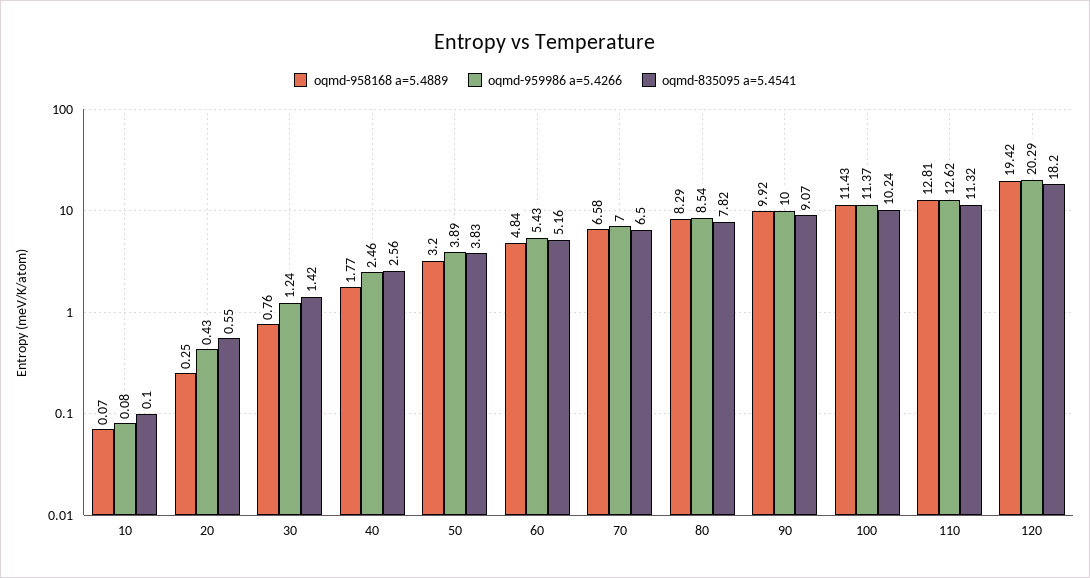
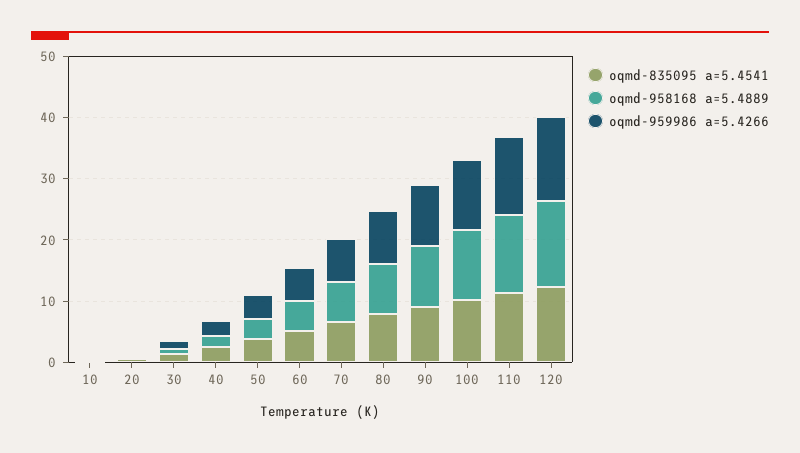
  {
    "oqmd-958168 a=5.4889": {
      "10": 0.07,
      "20": 0.25,
      "30": 0.76,
      "40": 1.77,
      "50": 3.2,
      "60": 4.84,
      "70": 6.58,
      "80": 8.29,
      "90": 9.92,
      "100": 11.43,
      "110": 12.81,
-     "120": 19.42
+     "120": 14
    },
    "oqmd-959986 a=5.4266": {
      "10": 0.08,
      "20": 0.43,
      "30": 1.24,
      "40": 2.46,
      "50": 3.89,
      "60": 5.43,
      "70": 7,
      "80": 8.54,
      "90": 10,
      "100": 11.37,
      "110": 12.62,
-     "120": 20.29
+     "120": 14
    },
    "oqmd-835095 a=5.4541": {
      "10": 0.1,
      "20": 0.55,
      "30": 1.42,
      "40": 2.56,
      "50": 3.83,
      "60": 5.16,
      "70": 6.5,
      "80": 7.82,
      "90": 9.07,
      "100": 10.24,
      "110": 11.32,
-     "120": 18.2
+     "120": 12
    }
  }

